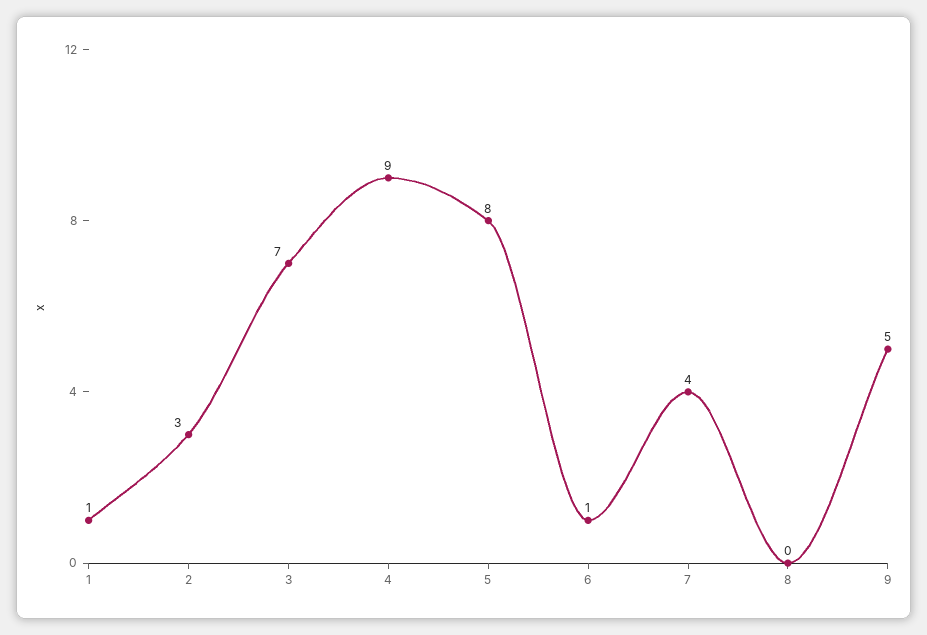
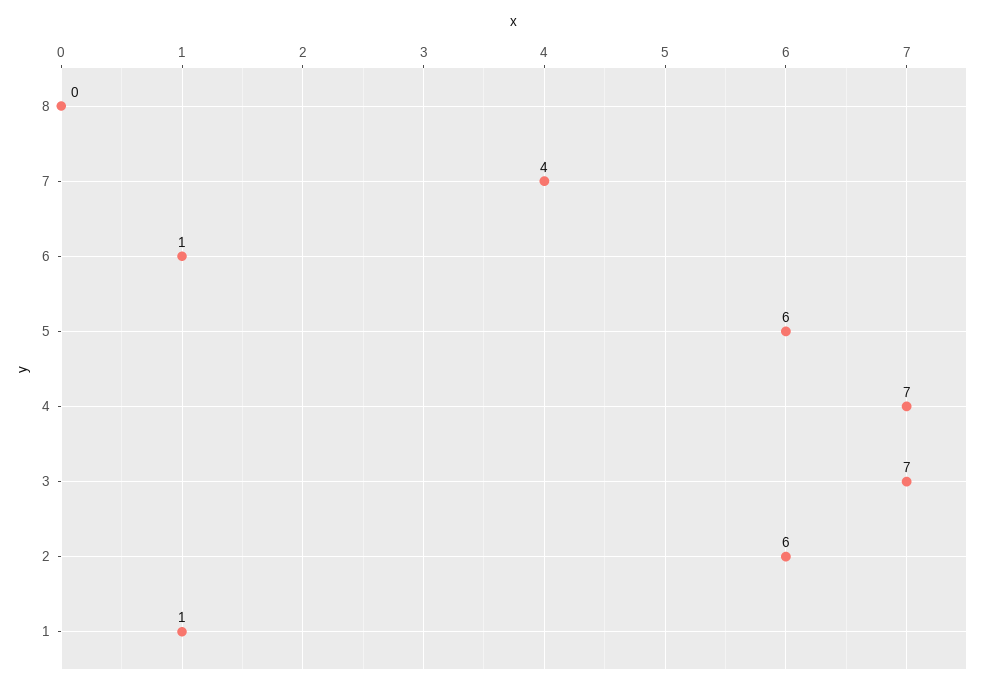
  {
    "1": 1,
-   "2": 3,
+   "2": 6,
    "3": 7,
-   "4": 9,
+   "4": 7,
-   "5": 8,
+   "5": 6,
    "6": 1,
    "7": 4,
-   "8": 0,
+   "8": 0
-   "9": 5
  }

